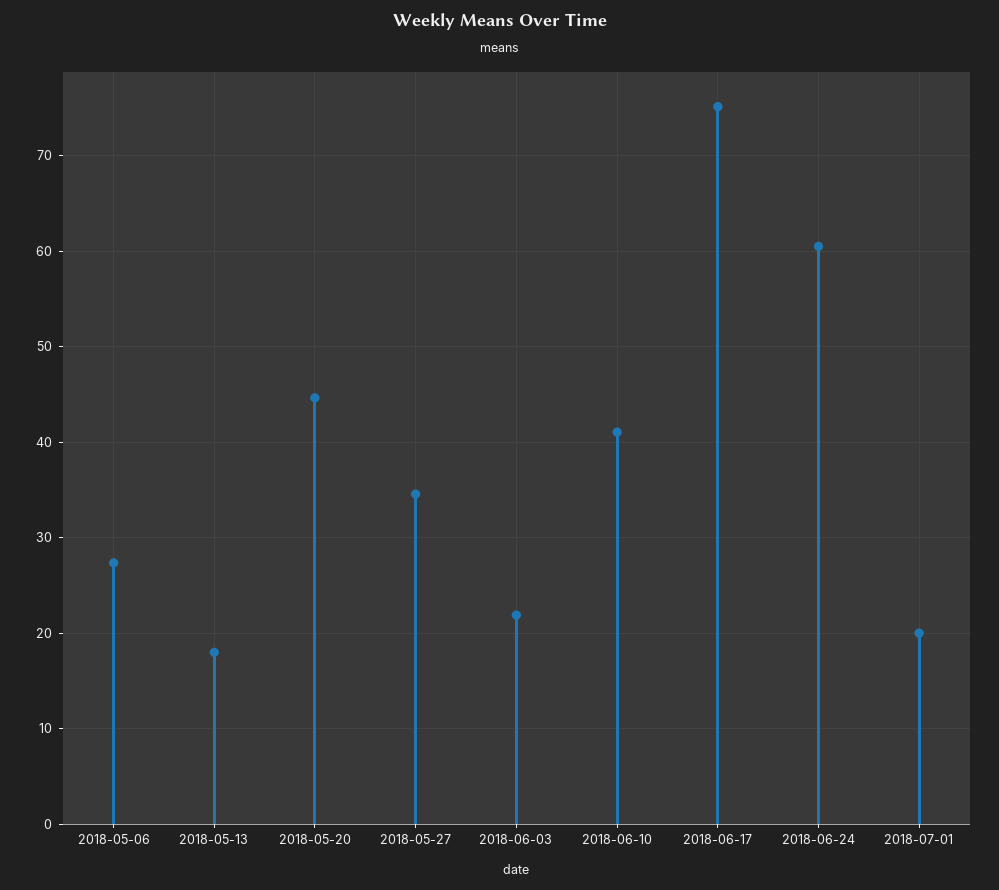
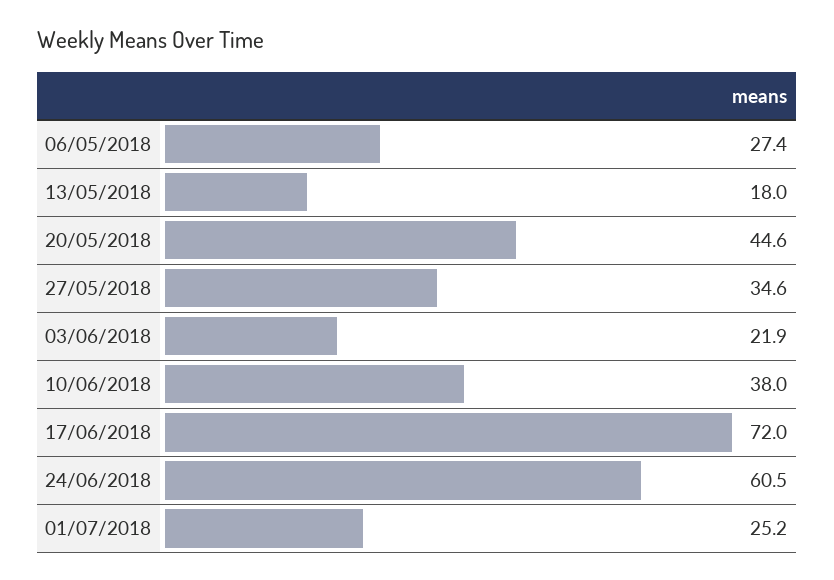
  {
    "2018-05-06": 27.4,
    "2018-05-13": 18,
    "2018-05-20": 44.6,
    "2018-05-27": 34.6,
    "2018-06-03": 21.9,
-   "2018-06-10": 41,
+   "2018-06-10": 38,
-   "2018-06-17": 75,
+   "2018-06-17": 72,
    "2018-06-24": 60.5,
-   "2018-07-01": 20
+   "2018-07-01": 25.2
  }

